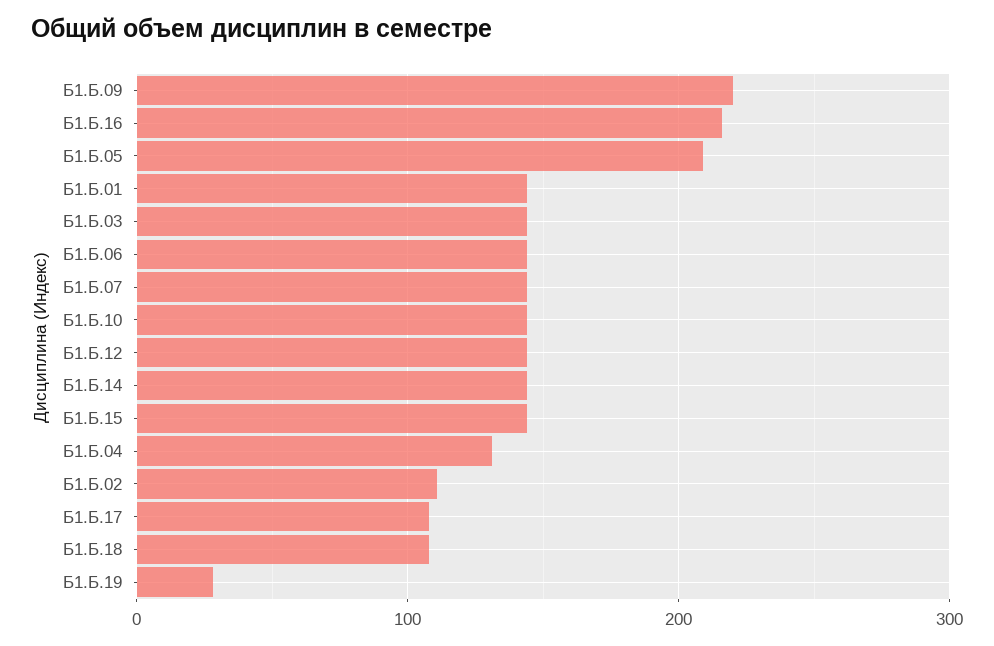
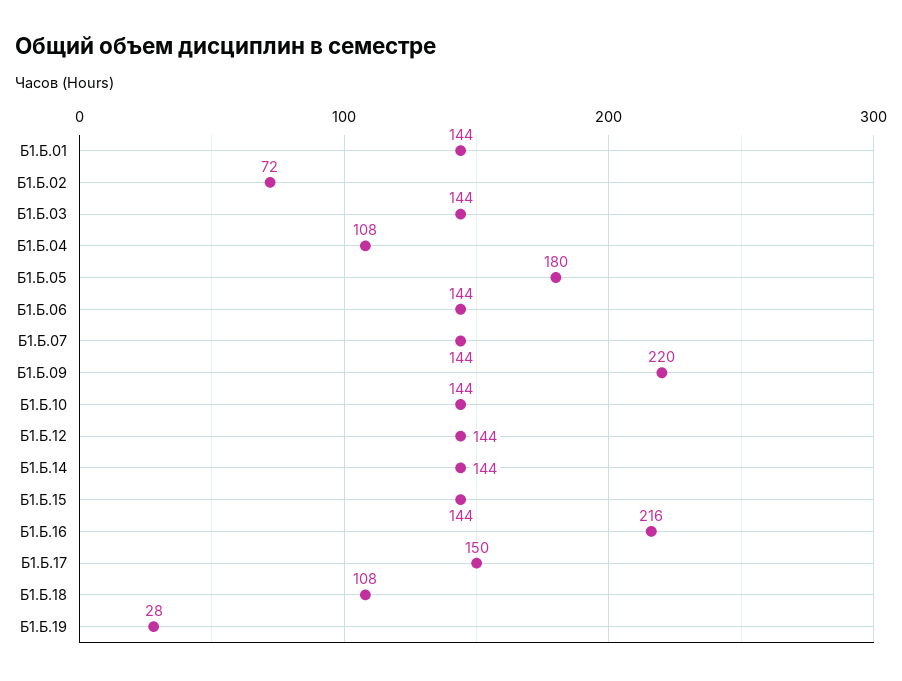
  {
    "Б1.Б.09": 220,
    "Б1.Б.16": 216,
-   "Б1.Б.05": 210,
+   "Б1.Б.05": 180,
    "Б1.Б.01": 144,
    "Б1.Б.03": 144,
    "Б1.Б.06": 144,
    "Б1.Б.07": 144,
    "Б1.Б.10": 144,
    "Б1.Б.12": 144,
    "Б1.Б.14": 144,
    "Б1.Б.15": 144,
-   "Б1.Б.04": 130,
+   "Б1.Б.04": 108,
-   "Б1.Б.02": 110,
+   "Б1.Б.02": 72,
-   "Б1.Б.17": 110,
+   "Б1.Б.17": 150,
    "Б1.Б.18": 108,
    "Б1.Б.19": 28
  }

